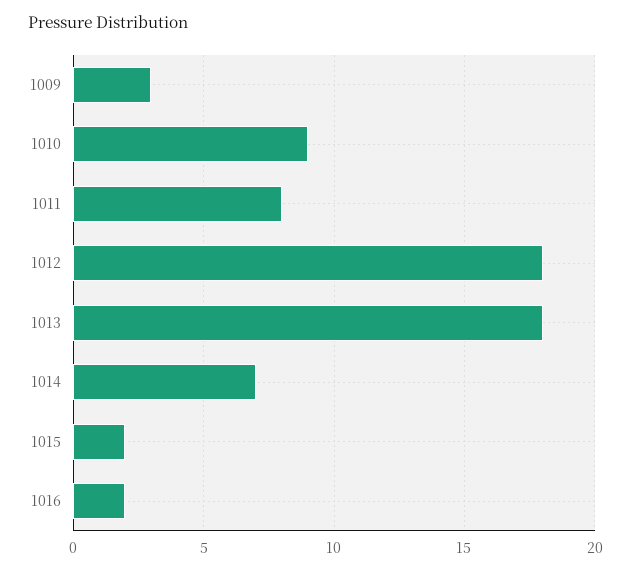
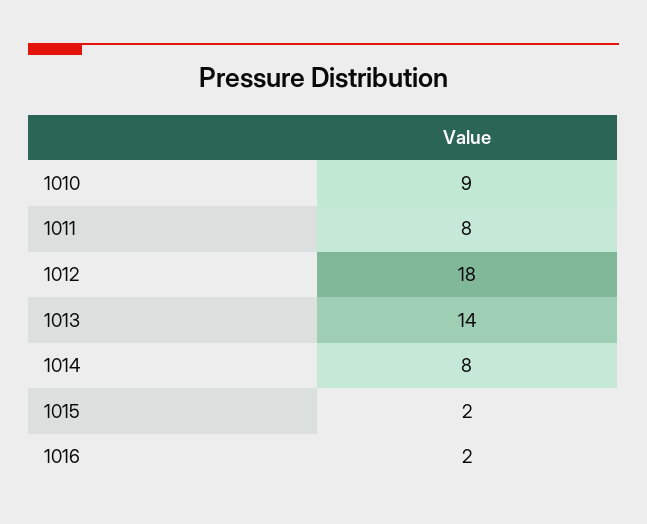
  {
-   "1009": 3,
    "1010": 9,
    "1011": 8,
    "1012": 18,
-   "1013": 18,
+   "1013": 14,
-   "1014": 7,
+   "1014": 8,
    "1015": 2,
    "1016": 2
  }

